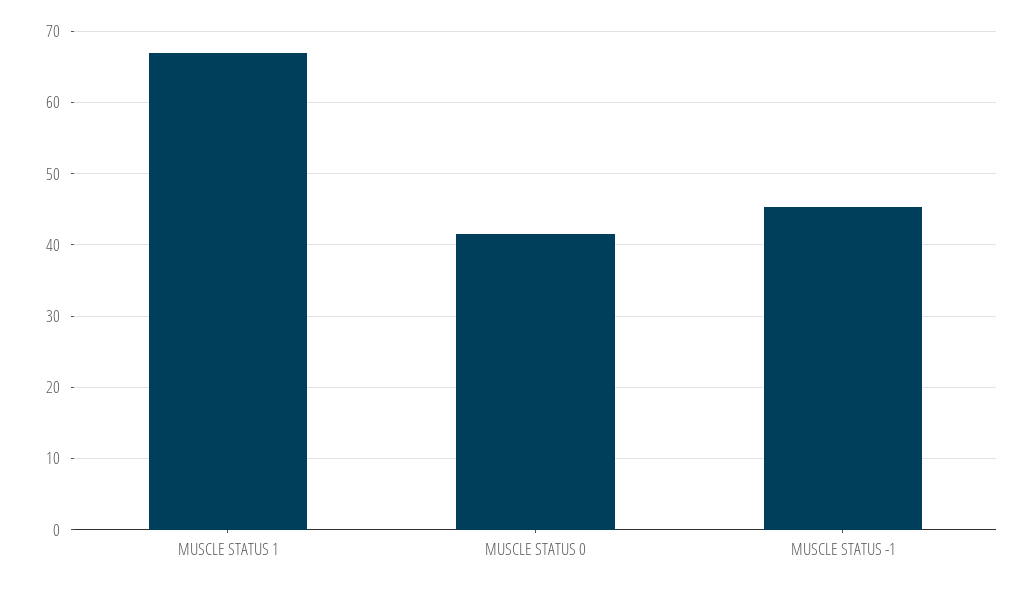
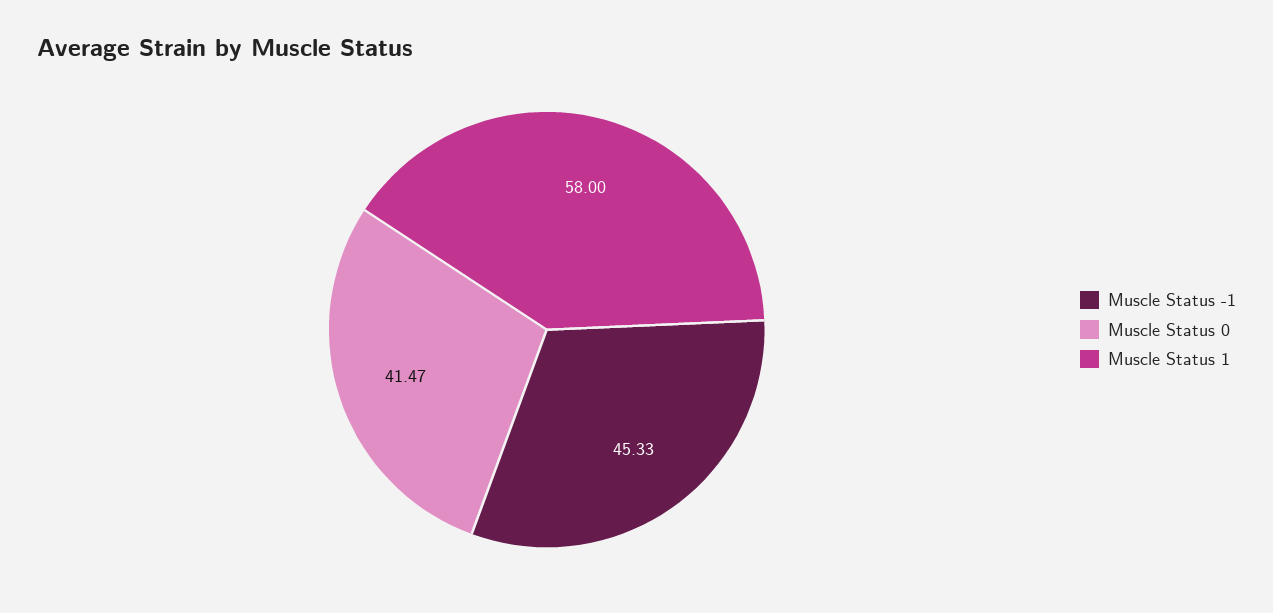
  {
-   "MUSCLE STATUS 1": 67,
+   "MUSCLE STATUS 1": 58,
    "MUSCLE STATUS 0": 41.47,
    "MUSCLE STATUS -1": 45.33
  }

